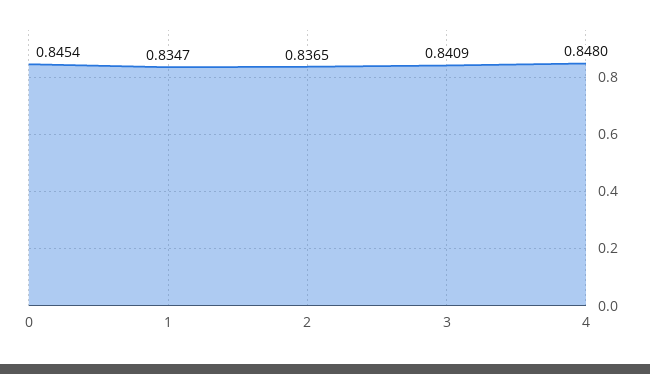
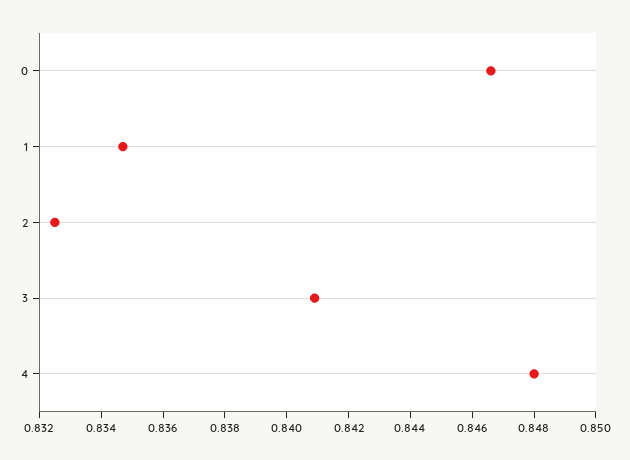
  {
-   "0": 0.8454,
+   "0": 0.8465,
    "1": 0.8347,
-   "2": 0.8365,
+   "2": 0.8325,
    "3": 0.8409,
    "4": 0.848
  }

